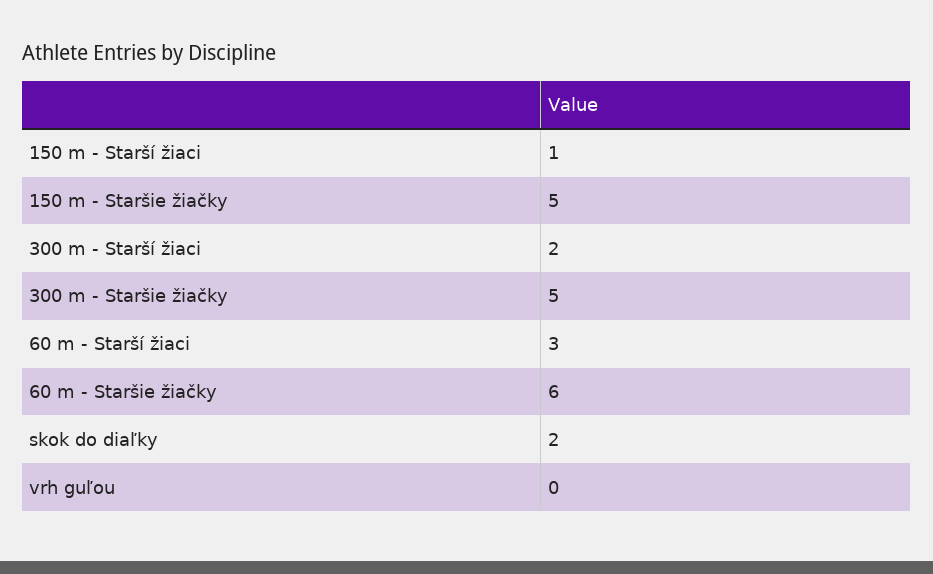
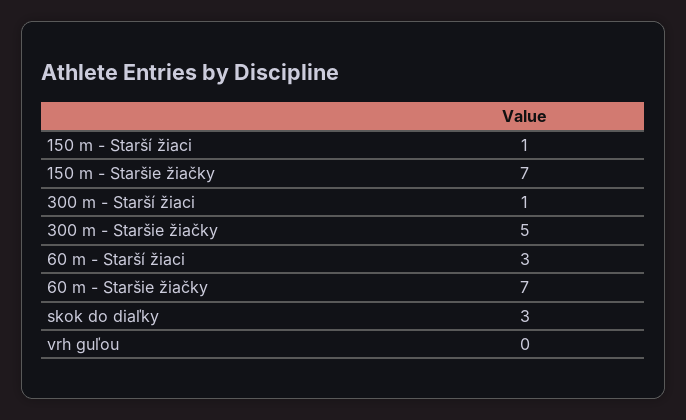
  {
    "150 m - Starší žiaci": 1,
-   "150 m - Staršie žiačky": 5,
+   "150 m - Staršie žiačky": 7,
-   "300 m - Starší žiaci": 2,
+   "300 m - Starší žiaci": 1,
    "300 m - Staršie žiačky": 5,
    "60 m - Starší žiaci": 3,
-   "60 m - Staršie žiačky": 6,
+   "60 m - Staršie žiačky": 7,
-   "skok do diaľky": 2,
+   "skok do diaľky": 3,
    "vrh guľou": 0
  }

